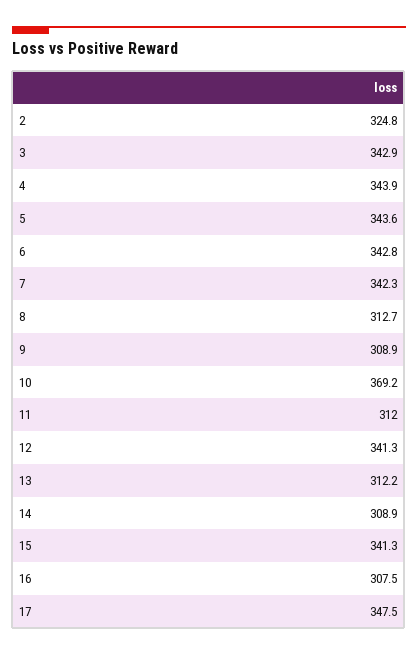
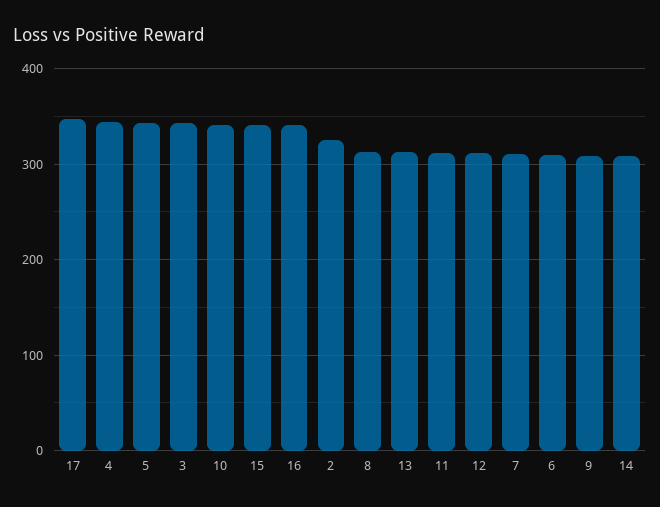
  {
    "2": 324.8,
    "3": 342.9,
    "4": 343.9,
    "5": 343.6,
-   "6": 342.8,
+   "6": 310,
-   "7": 342.3,
+   "7": 310,
    "8": 312.7,
    "9": 308.9,
-   "10": 369.2,
+   "10": 340,
    "11": 312,
-   "12": 341.3,
+   "12": 310,
    "13": 312.2,
    "14": 308.9,
    "15": 341.3,
-   "16": 307.5,
+   "16": 340,
    "17": 347.5
  }

